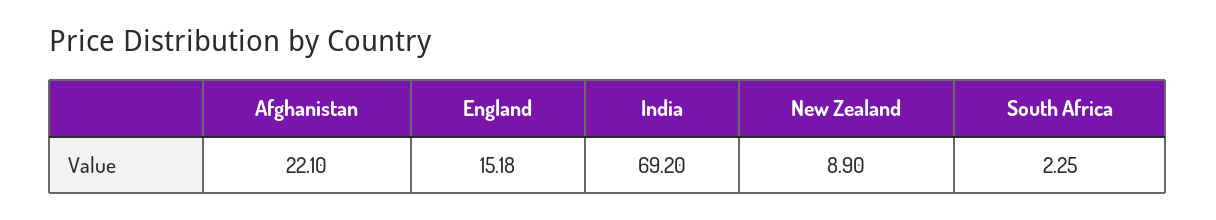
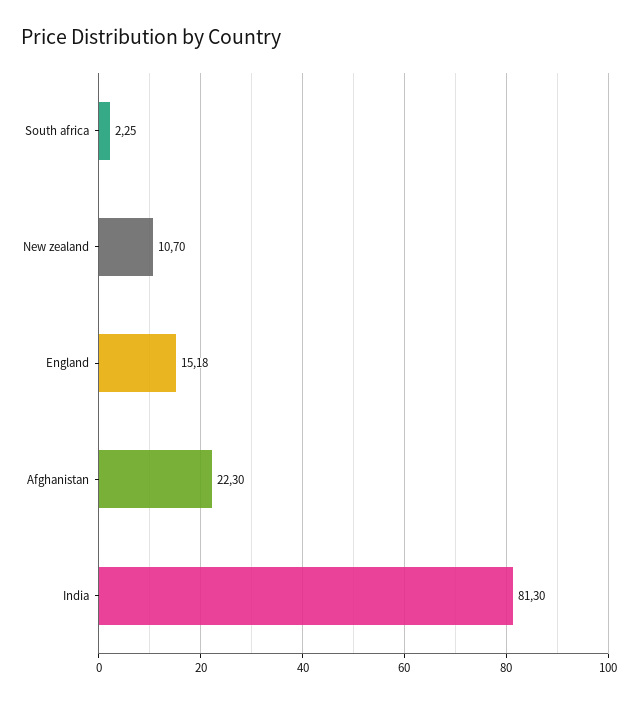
  {
-   "Afghanistan": 22.1,
+   "Afghanistan": 22.3,
    "England": 15.18,
-   "India": 69.2,
+   "India": 81.3,
-   "New Zealand": 8.9,
+   "New Zealand": 10.7,
    "South Africa": 2.25
  }

